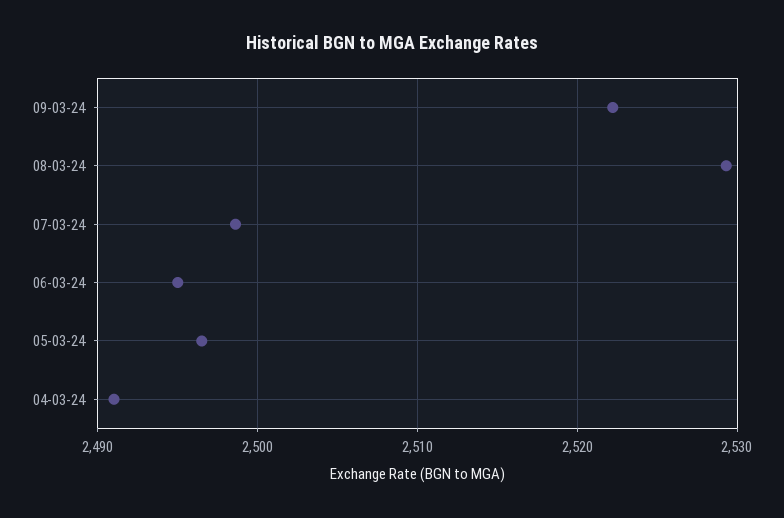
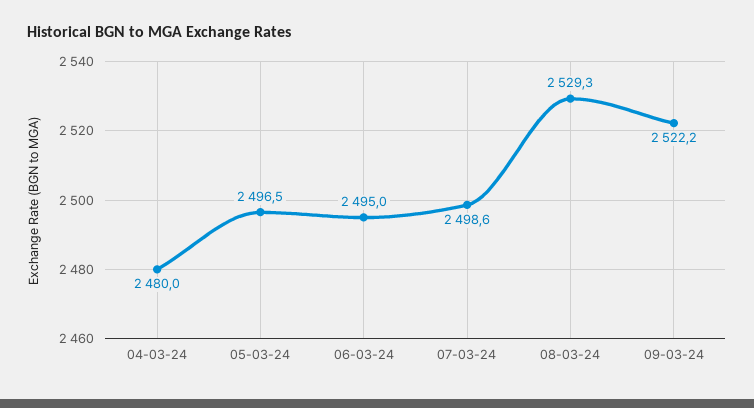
  {
    "09-03-24": 2522.2,
    "08-03-24": 2529.3,
    "07-03-24": 2498.6,
    "06-03-24": 2495,
    "05-03-24": 2496.5,
-   "04-03-24": 2491
+   "04-03-24": 2480
  }

